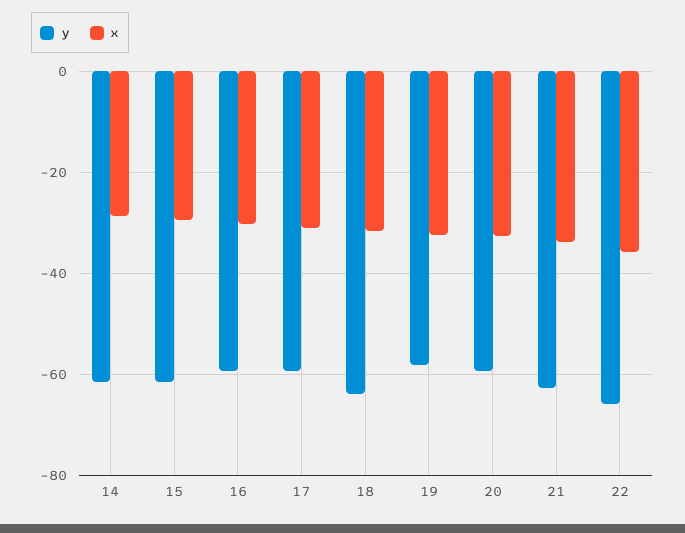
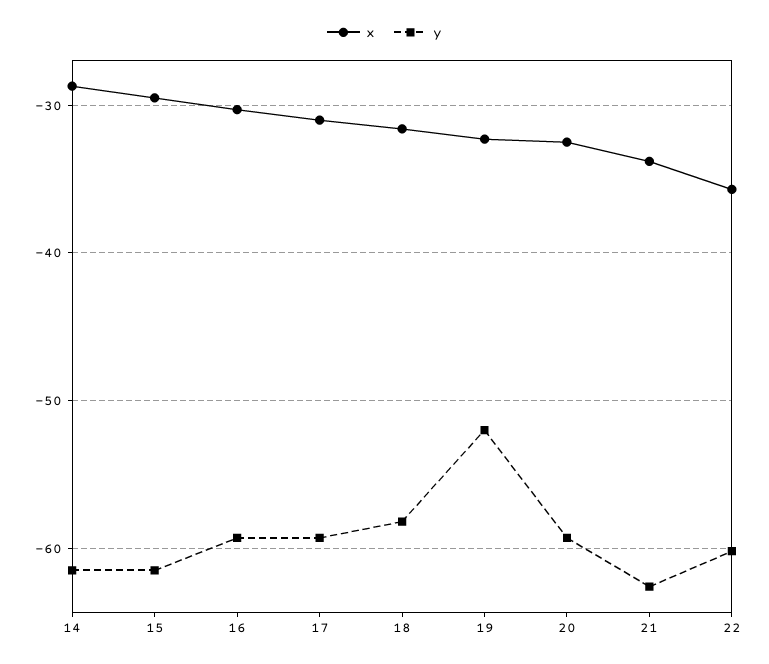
  {
    "y": {
      "14": -62,
      "15": -62,
      "16": -59,
      "17": -59,
-     "18": -64,
+     "18": -58,
-     "19": -58,
+     "19": -52,
      "20": -59,
      "21": -63,
-     "22": -66
+     "22": -60
    },
    "x": {
      "14": -29,
      "15": -30,
      "16": -30,
      "17": -31,
      "18": -32,
      "19": -32,
      "20": -33,
      "21": -34,
      "22": -36
    }
  }

